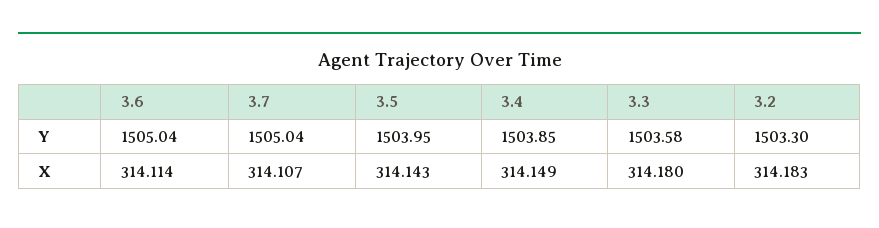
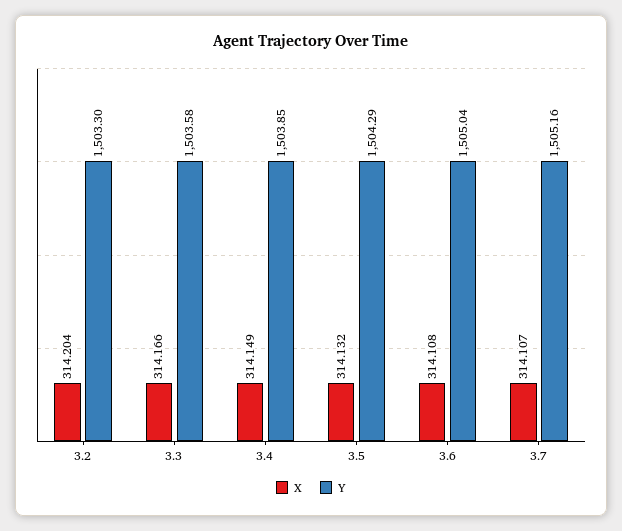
  {
    "Y": {
      "3.6": 1505.04,
-     "3.7": 1505.04,
+     "3.7": 1505.16,
-     "3.5": 1503.95,
+     "3.5": 1504.29,
      "3.4": 1503.85,
      "3.3": 1503.58,
      "3.2": 1503.3
    },
    "X": {
-     "3.6": 314.114,
+     "3.6": 314.108,
      "3.7": 314.107,
-     "3.5": 314.143,
+     "3.5": 314.132,
      "3.4": 314.149,
-     "3.3": 314.18,
+     "3.3": 314.166,
-     "3.2": 314.183
+     "3.2": 314.204
    }
  }

